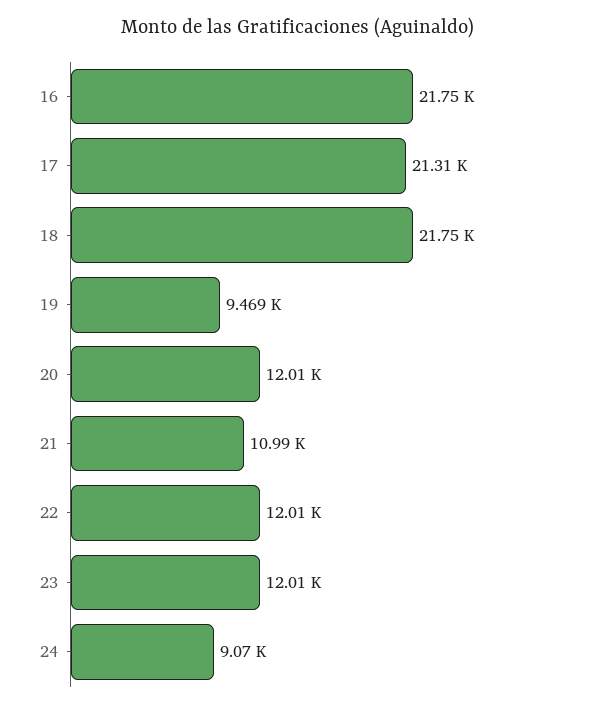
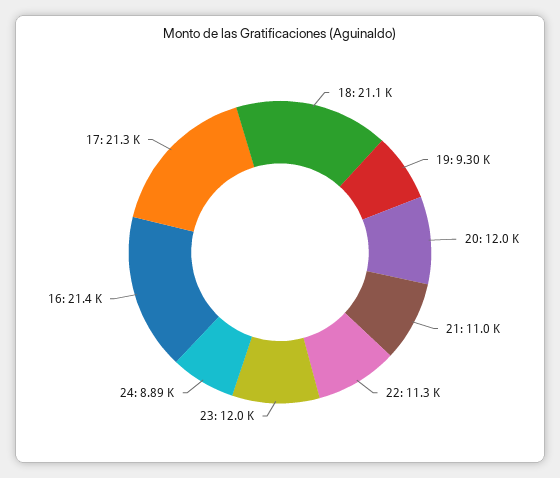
  {
-   "16": 21750,
+   "16": 21400,
    "17": 21310,
-   "18": 21750,
+   "18": 21100,
-   "19": 9469,
+   "19": 9300,
    "20": 12010,
    "21": 10990,
-   "22": 12010,
+   "22": 11300,
    "23": 12010,
-   "24": 9070
+   "24": 8890
  }

